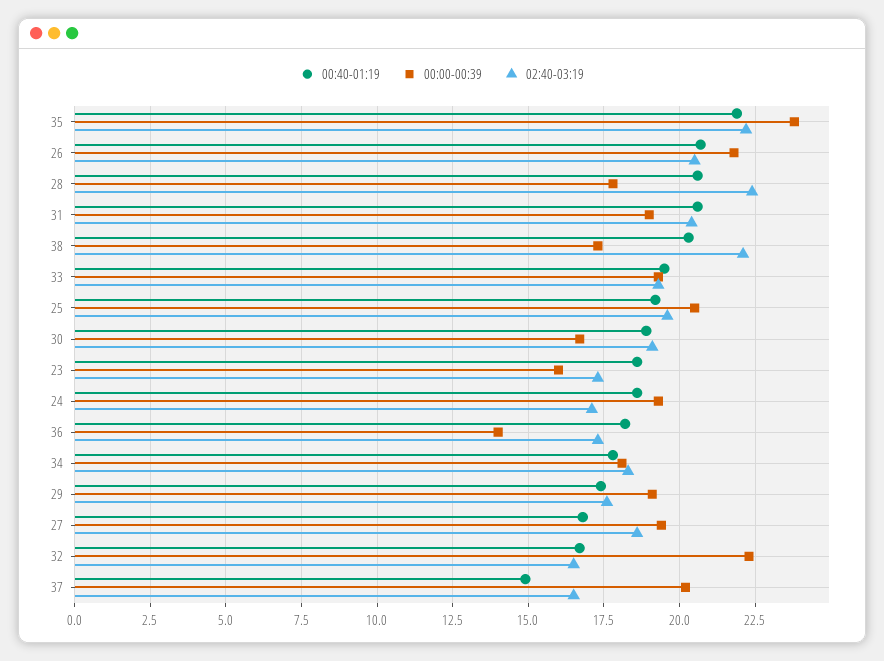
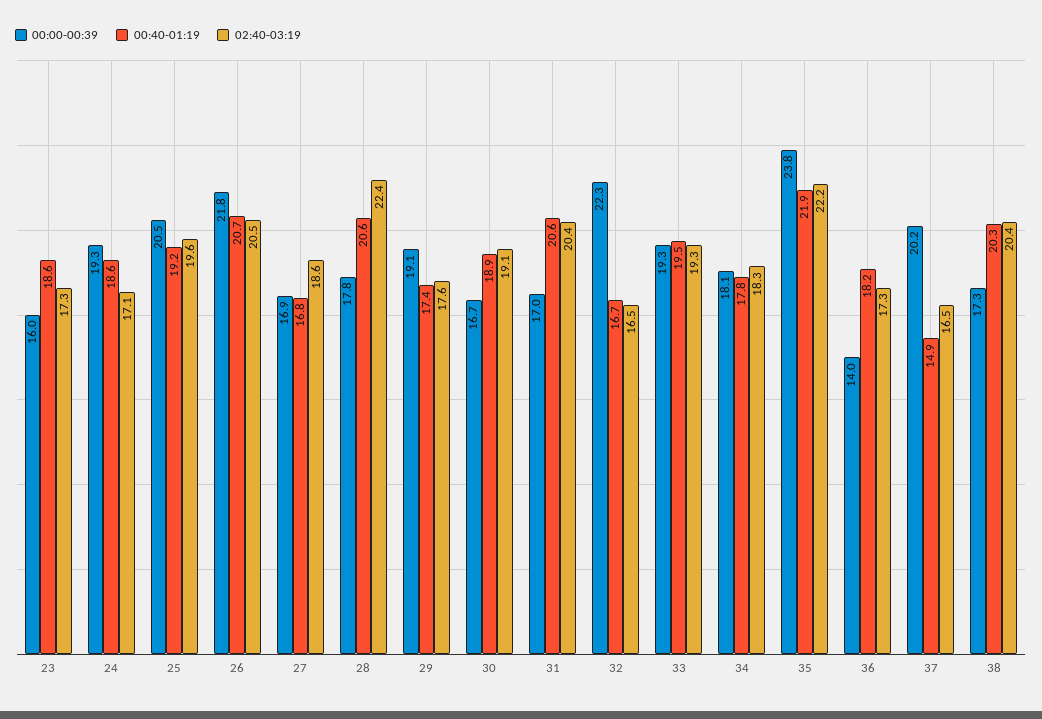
  {
    "00:40-01:19": {
      "35": 21.9,
      "26": 20.7,
      "28": 20.6,
      "31": 20.6,
      "38": 20.3,
      "33": 19.5,
      "25": 19.2,
      "30": 18.9,
      "23": 18.6,
      "24": 18.6,
      "36": 18.2,
      "34": 17.8,
      "29": 17.4,
      "27": 16.8,
      "32": 16.7,
      "37": 14.9
    },
    "00:00-00:39": {
      "35": 23.8,
      "26": 21.8,
      "28": 17.8,
-     "31": 19,
+     "31": 17,
      "38": 17.3,
      "33": 19.3,
      "25": 20.5,
      "30": 16.7,
      "23": 16,
      "24": 19.3,
      "36": 14,
      "34": 18.1,
      "29": 19.1,
-     "27": 19.5,
+     "27": 16.9,
      "32": 22.3,
      "37": 20.2
    },
    "02:40-03:19": {
      "35": 22.2,
      "26": 20.5,
      "28": 22.4,
      "31": 20.4,
-     "38": 22,
+     "38": 20.4,
      "33": 19.3,
      "25": 19.6,
      "30": 19.1,
      "23": 17.3,
      "24": 17.1,
      "36": 17.3,
      "34": 18.3,
      "29": 17.6,
      "27": 18.6,
      "32": 16.5,
      "37": 16.5
    }
  }

